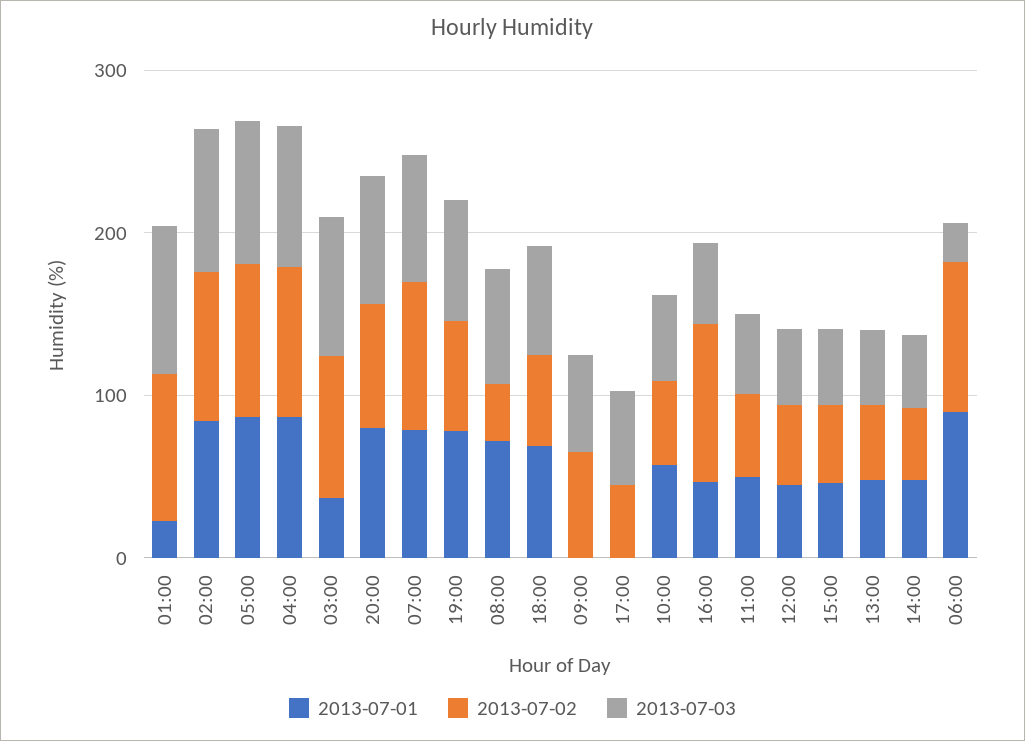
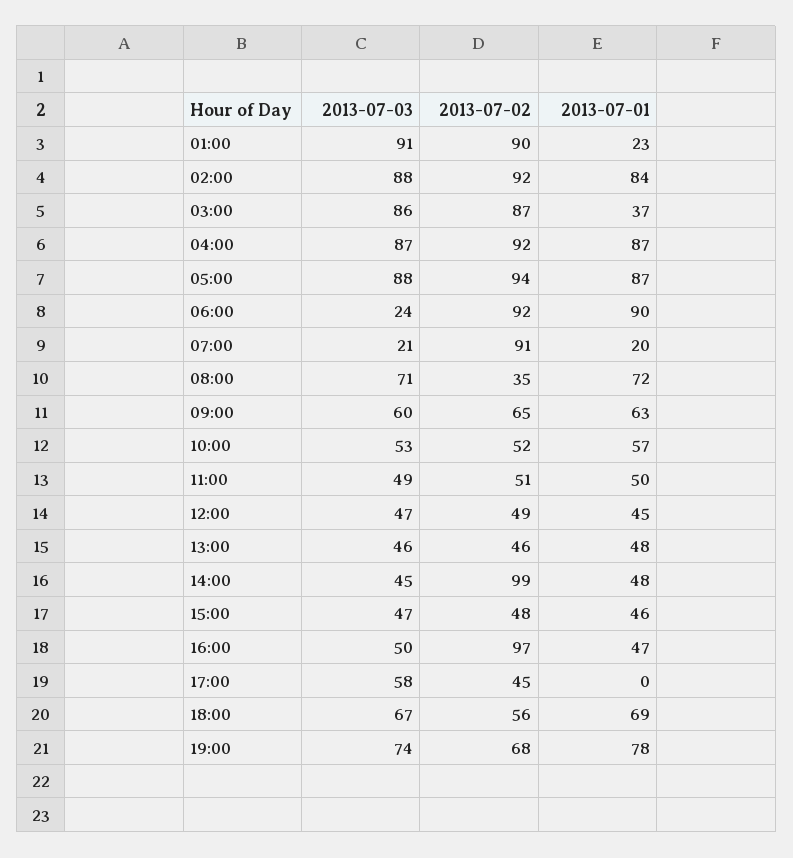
  {
    "2013-07-01": {
      "01:00": 23,
      "02:00": 84,
      "05:00": 87,
      "04:00": 87,
      "03:00": 37,
-     "20:00": 80,
-     "07:00": 80,
+     "07:00": 20,
      "19:00": 78,
      "08:00": 72,
      "18:00": 69,
-     "09:00": 0,
+     "09:00": 63,
      "17:00": 0,
      "10:00": 57,
      "16:00": 47,
      "11:00": 50,
      "12:00": 45,
      "15:00": 46,
      "13:00": 48,
      "14:00": 48,
      "06:00": 90
    },
    "2013-07-02": {
      "01:00": 90,
      "02:00": 92,
      "05:00": 94,
      "04:00": 92,
      "03:00": 87,
-     "20:00": 80,
      "07:00": 91,
      "19:00": 68,
      "08:00": 35,
      "18:00": 56,
      "09:00": 65,
      "17:00": 45,
      "10:00": 52,
      "16:00": 97,
      "11:00": 51,
      "12:00": 49,
      "15:00": 48,
      "13:00": 46,
-     "14:00": 40,
+     "14:00": 99,
      "06:00": 92
    },
    "2013-07-03": {
      "01:00": 91,
      "02:00": 88,
      "05:00": 88,
      "04:00": 87,
      "03:00": 86,
-     "20:00": 80,
-     "07:00": 80,
+     "07:00": 21,
      "19:00": 74,
      "08:00": 71,
      "18:00": 67,
      "09:00": 60,
      "17:00": 58,
      "10:00": 53,
      "16:00": 50,
      "11:00": 49,
      "12:00": 47,
      "15:00": 47,
      "13:00": 46,
      "14:00": 45,
      "06:00": 24
    }
  }

